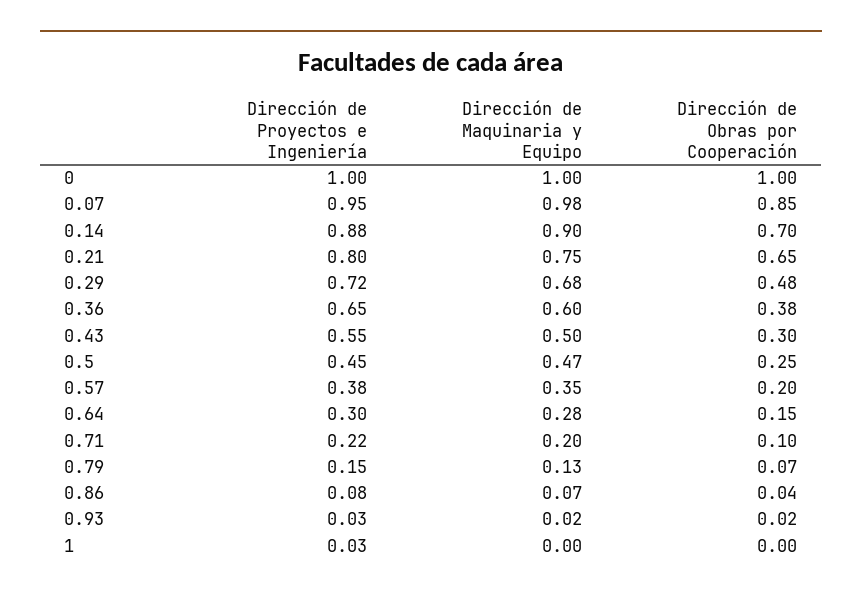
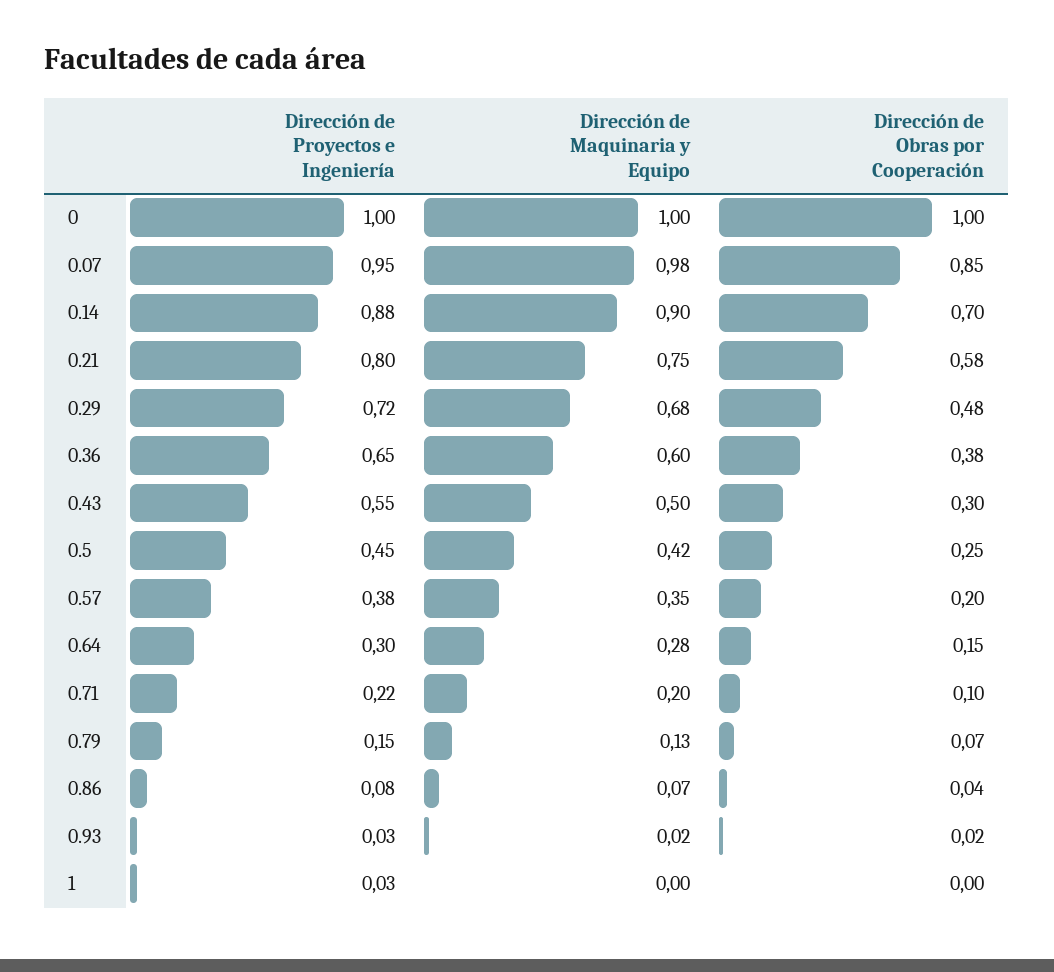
  {
    "Dirección de Proyectos e Ingeniería": {
      "0": 1,
      "0.07": 0.95,
      "0.14": 0.88,
      "0.21": 0.8,
      "0.29": 0.72,
      "0.36": 0.65,
      "0.43": 0.55,
      "0.5": 0.45,
      "0.57": 0.38,
      "0.64": 0.3,
      "0.71": 0.22,
      "0.79": 0.15,
      "0.86": 0.08,
      "0.93": 0.03,
      "1": 0.03
    },
    "Dirección de Maquinaria y Equipo": {
      "0": 1,
      "0.07": 0.98,
      "0.14": 0.9,
      "0.21": 0.75,
      "0.29": 0.68,
      "0.36": 0.6,
      "0.43": 0.5,
-     "0.5": 0.47,
+     "0.5": 0.42,
      "0.57": 0.35,
      "0.64": 0.28,
      "0.71": 0.2,
      "0.79": 0.13,
      "0.86": 0.07,
      "0.93": 0.02,
      "1": 0
    },
    "Dirección de Obras por Cooperación": {
      "0": 1,
      "0.07": 0.85,
      "0.14": 0.7,
-     "0.21": 0.65,
+     "0.21": 0.58,
      "0.29": 0.48,
      "0.36": 0.38,
      "0.43": 0.3,
      "0.5": 0.25,
      "0.57": 0.2,
      "0.64": 0.15,
      "0.71": 0.1,
      "0.79": 0.07,
      "0.86": 0.04,
      "0.93": 0.02,
      "1": 0
    }
  }

